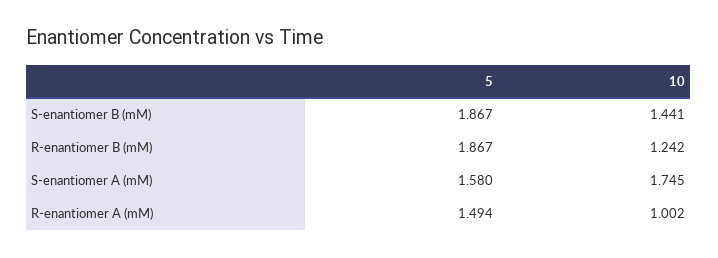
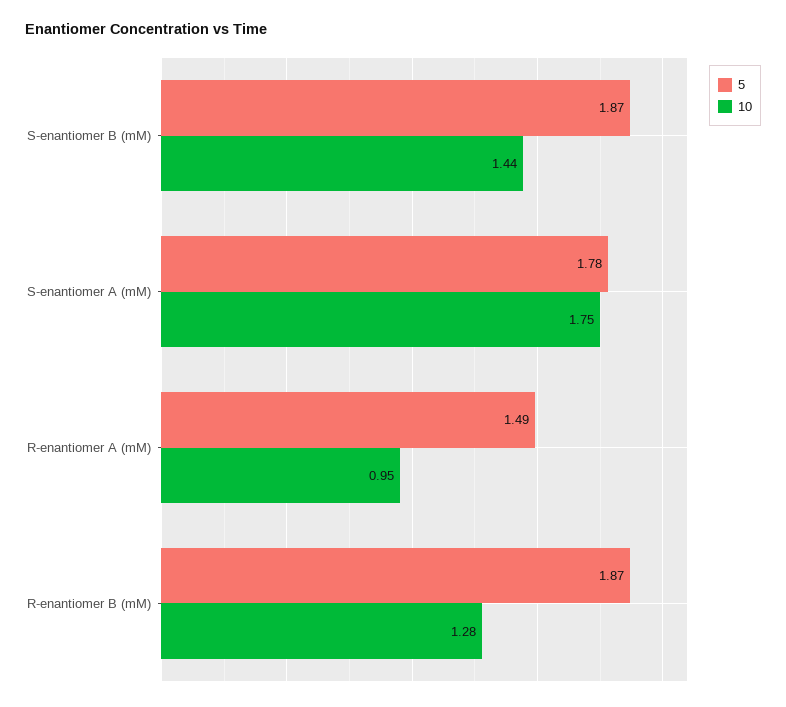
  {
    "5": {
      "S-enantiomer B (mM)": 1.867,
      "R-enantiomer B (mM)": 1.867,
-     "S-enantiomer A (mM)": 1.58,
+     "S-enantiomer A (mM)": 1.78,
      "R-enantiomer A (mM)": 1.494
    },
    "10": {
      "S-enantiomer B (mM)": 1.441,
-     "R-enantiomer B (mM)": 1.242,
+     "R-enantiomer B (mM)": 1.28,
      "S-enantiomer A (mM)": 1.745,
-     "R-enantiomer A (mM)": 1.002
+     "R-enantiomer A (mM)": 0.95
    }
  }

